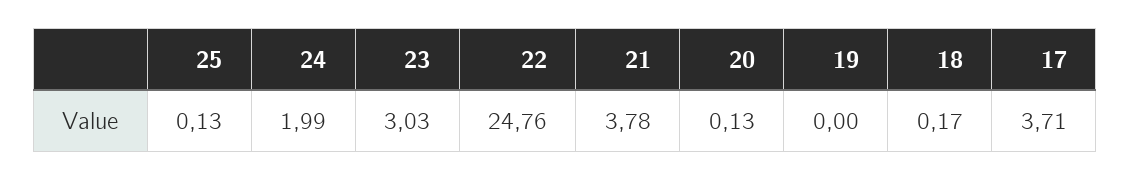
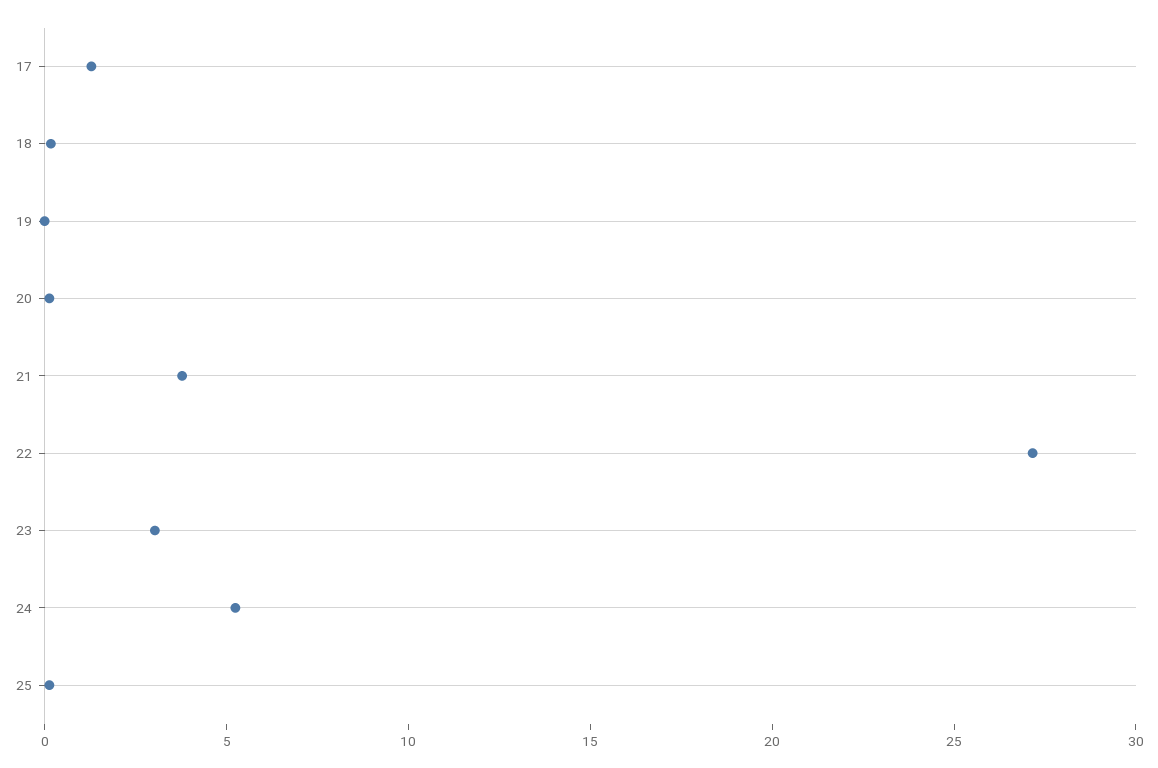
  {
    "25": 0.13,
-   "24": 1.99,
+   "24": 5,
    "23": 3.03,
-   "22": 24.76,
+   "22": 27,
    "21": 3.78,
    "20": 0.13,
    "19": 0,
    "18": 0.17,
-   "17": 3.71
+   "17": 1
  }

